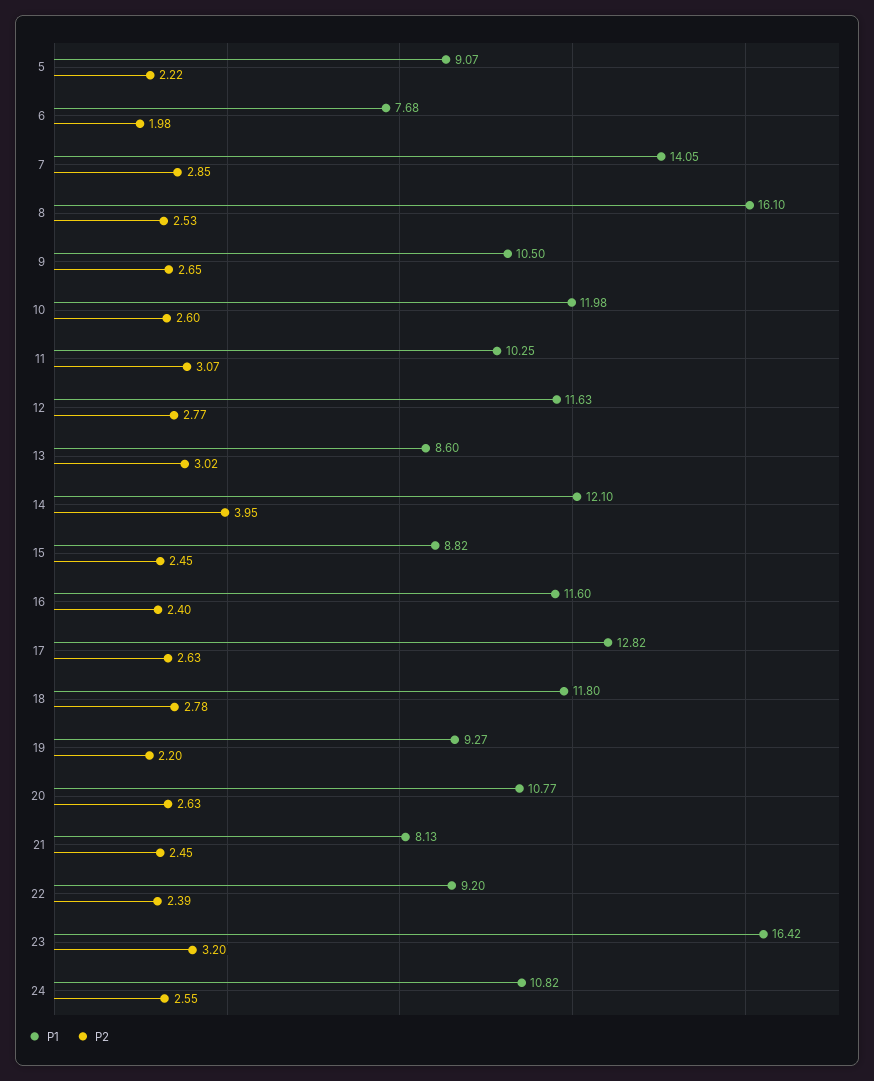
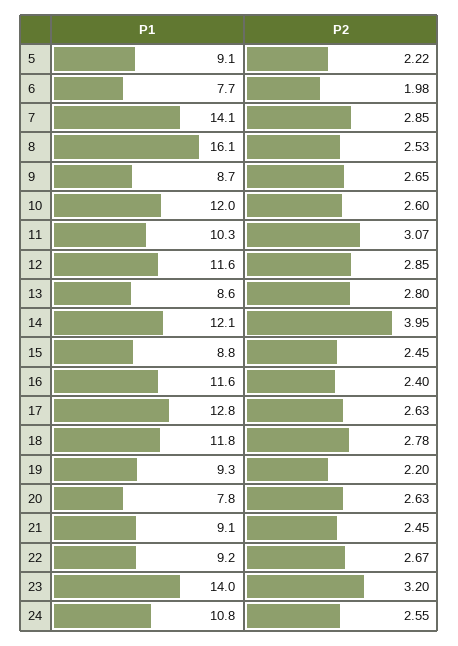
  {
    "P1": {
      "5": 9.07,
      "6": 7.68,
      "7": 14.05,
      "8": 16.1,
-     "9": 10.5,
+     "9": 8.7,
      "10": 11.98,
      "11": 10.25,
      "12": 11.63,
      "13": 8.6,
      "14": 12.1,
      "15": 8.82,
      "16": 11.6,
      "17": 12.82,
      "18": 11.8,
      "19": 9.27,
-     "20": 10.77,
+     "20": 7.8,
-     "21": 8.13,
+     "21": 9.1,
      "22": 9.2,
-     "23": 16.42,
+     "23": 14,
      "24": 10.82
    },
    "P2": {
      "5": 2.22,
      "6": 1.98,
      "7": 2.85,
      "8": 2.53,
      "9": 2.65,
      "10": 2.6,
      "11": 3.07,
-     "12": 2.77,
+     "12": 2.85,
-     "13": 3.02,
+     "13": 2.8,
      "14": 3.95,
      "15": 2.45,
      "16": 2.4,
      "17": 2.63,
      "18": 2.78,
      "19": 2.2,
      "20": 2.63,
      "21": 2.45,
-     "22": 2.39,
+     "22": 2.67,
      "23": 3.2,
      "24": 2.55
    }
  }

